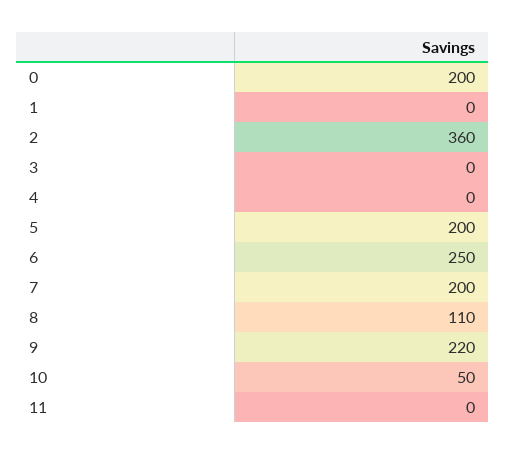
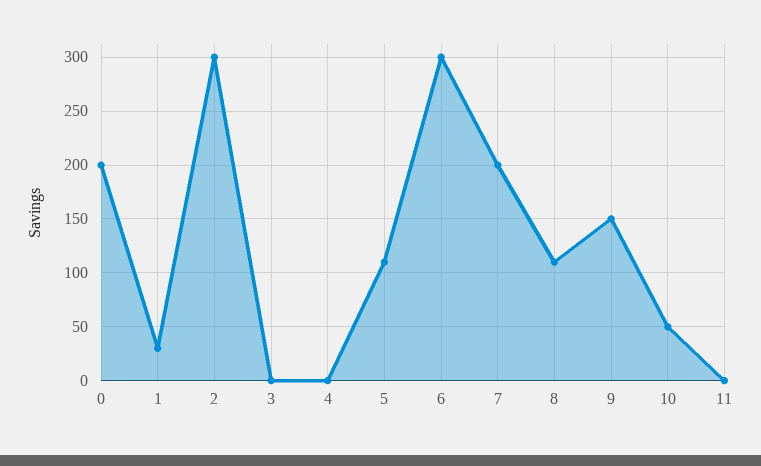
  {
    "0": 200,
-   "1": 0,
+   "1": 30,
-   "2": 360,
+   "2": 300,
    "3": 0,
    "4": 0,
-   "5": 200,
+   "5": 110,
-   "6": 250,
+   "6": 300,
    "7": 200,
    "8": 110,
-   "9": 220,
+   "9": 150,
    "10": 50,
    "11": 0
  }

